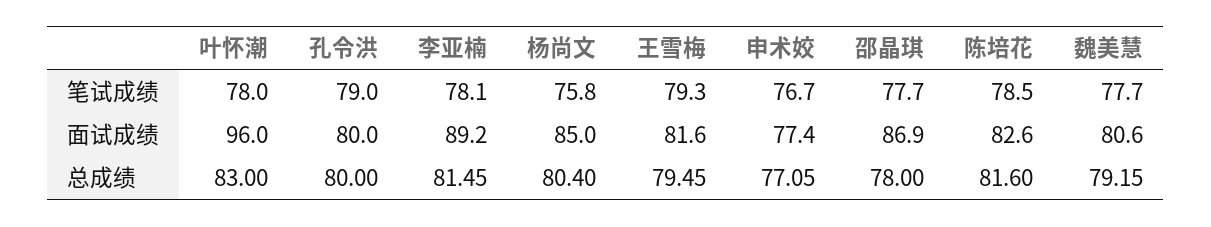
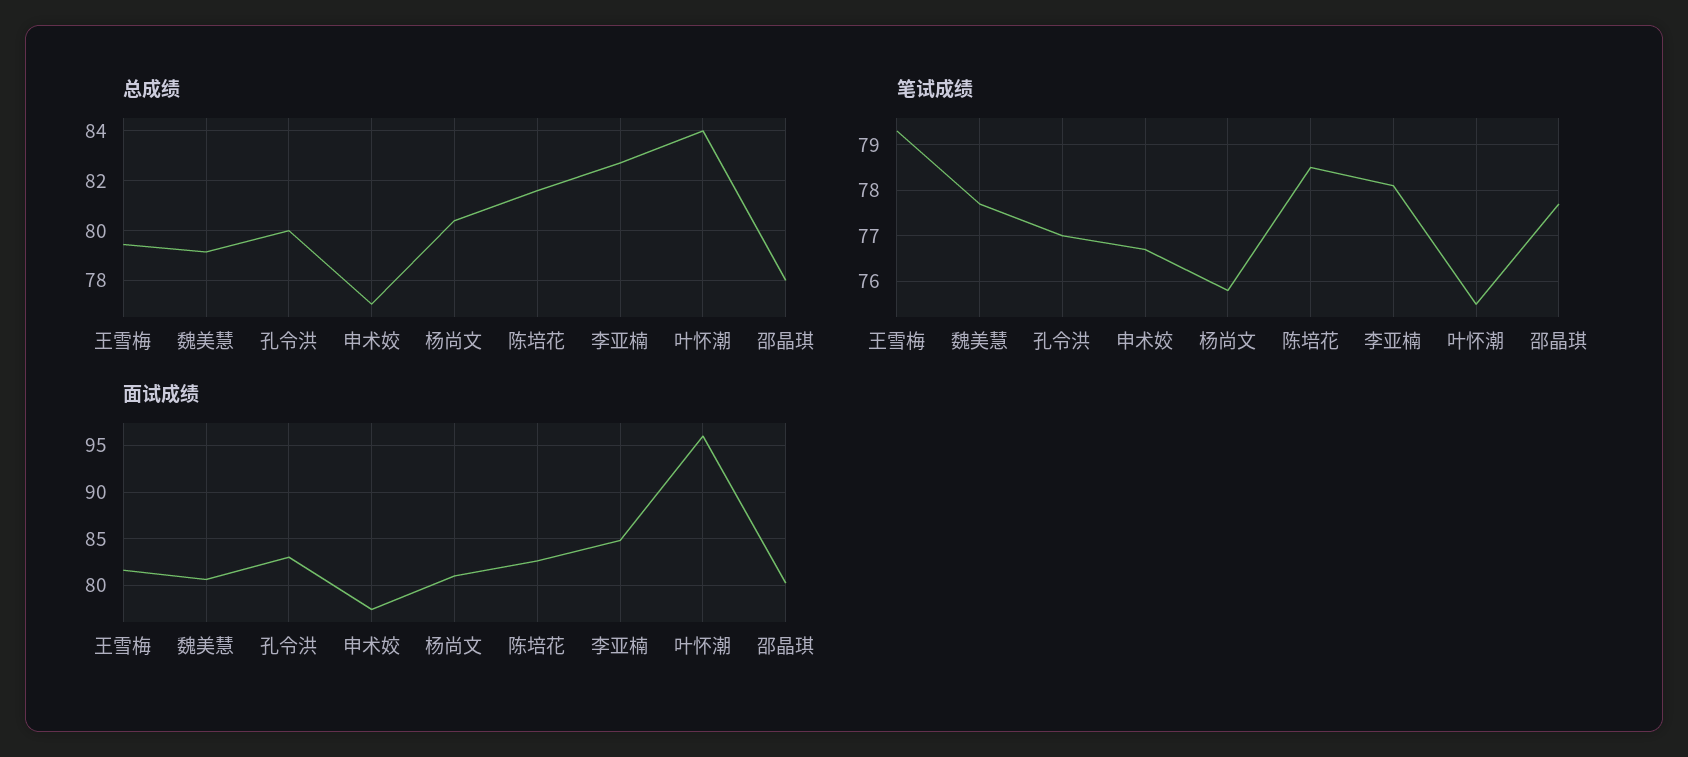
  {
    "笔试成绩": {
-     "叶怀潮": 78,
+     "叶怀潮": 75.5,
-     "孔令洪": 79,
+     "孔令洪": 77,
      "李亚楠": 78.1,
      "杨尚文": 75.8,
      "王雪梅": 79.3,
      "申术姣": 76.7,
      "邵晶琪": 77.7,
      "陈培花": 78.5,
      "魏美慧": 77.7
    },
    "面试成绩": {
      "叶怀潮": 96,
-     "孔令洪": 80,
+     "孔令洪": 83,
-     "李亚楠": 89.2,
+     "李亚楠": 85,
-     "杨尚文": 85,
+     "杨尚文": 81,
      "王雪梅": 81.6,
      "申术姣": 77.4,
-     "邵晶琪": 86.9,
+     "邵晶琪": 80,
      "陈培花": 82.6,
      "魏美慧": 80.6
    },
    "总成绩": {
-     "叶怀潮": 83,
+     "叶怀潮": 84,
      "孔令洪": 80,
-     "李亚楠": 81.45,
+     "李亚楠": 82.75,
      "杨尚文": 80.4,
      "王雪梅": 79.45,
      "申术姣": 77.05,
      "邵晶琪": 78,
      "陈培花": 81.6,
      "魏美慧": 79.15
    }
  }

